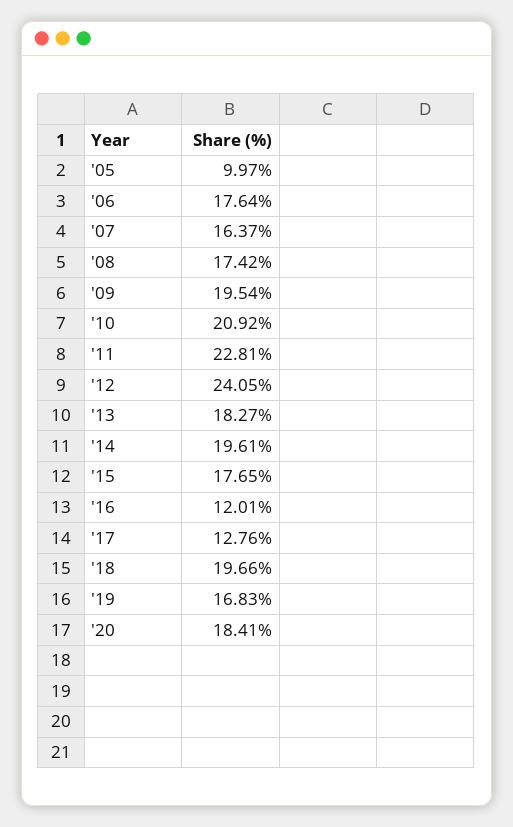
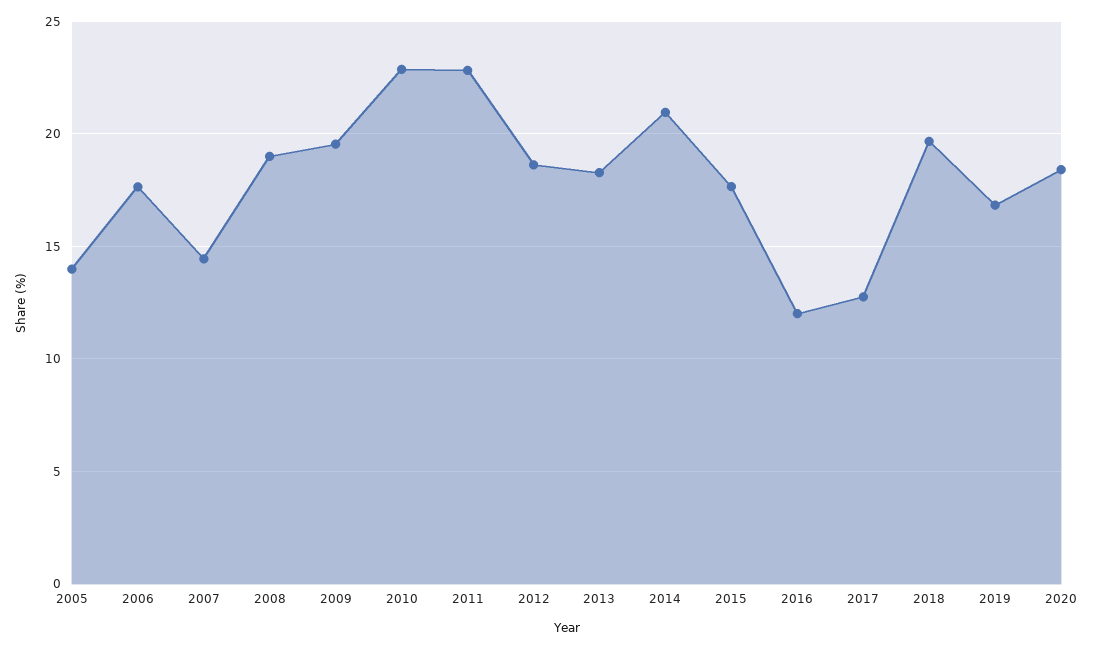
  {
-   "'05": 9.97,
+   "'05": 14,
    "'06": 17.64,
-   "'07": 16.37,
+   "'07": 14.5,
-   "'08": 17.42,
+   "'08": 19,
    "'09": 19.54,
-   "'10": 20.92,
+   "'10": 23,
    "'11": 22.81,
-   "'12": 24.05,
+   "'12": 18.5,
    "'13": 18.27,
-   "'14": 19.61,
+   "'14": 21,
    "'15": 17.65,
    "'16": 12.01,
    "'17": 12.76,
    "'18": 19.66,
    "'19": 16.83,
    "'20": 18.41
  }

